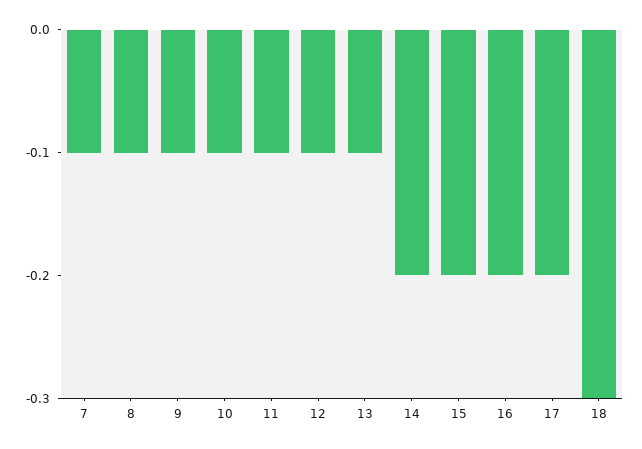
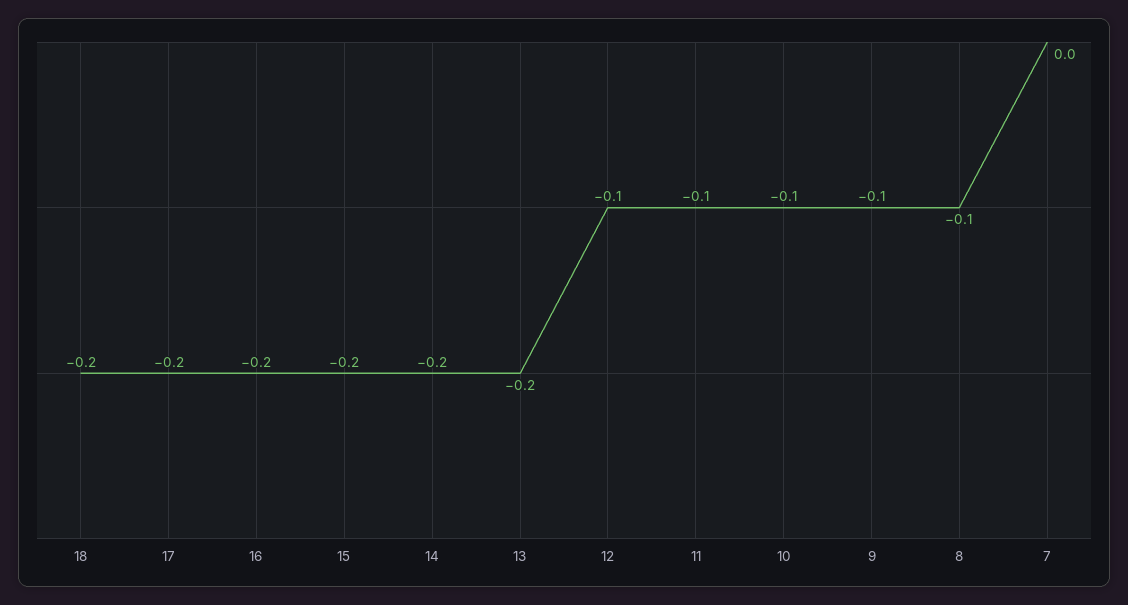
  {
-   "7": -0.1,
+   "7": 0,
    "8": -0.1,
    "9": -0.1,
    "10": -0.1,
    "11": -0.1,
    "12": -0.1,
-   "13": -0.1,
+   "13": -0.2,
    "14": -0.2,
    "15": -0.2,
    "16": -0.2,
    "17": -0.2,
-   "18": -0.3
+   "18": -0.2
  }

